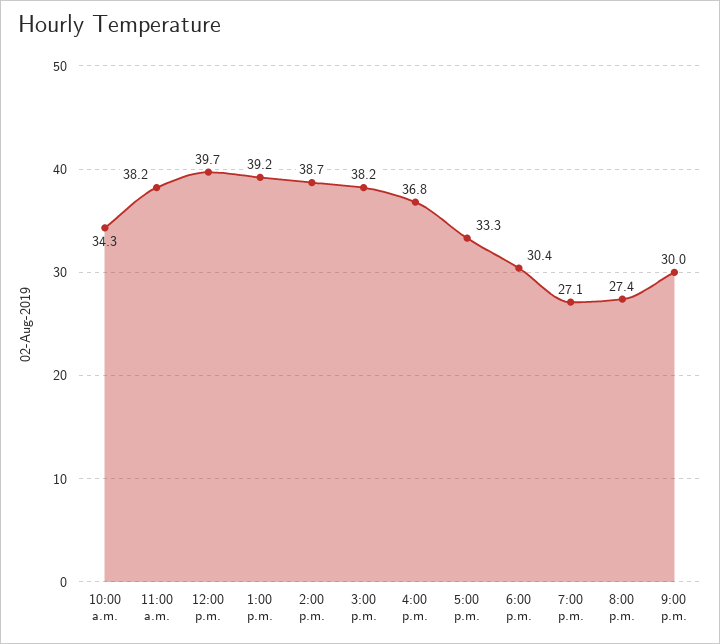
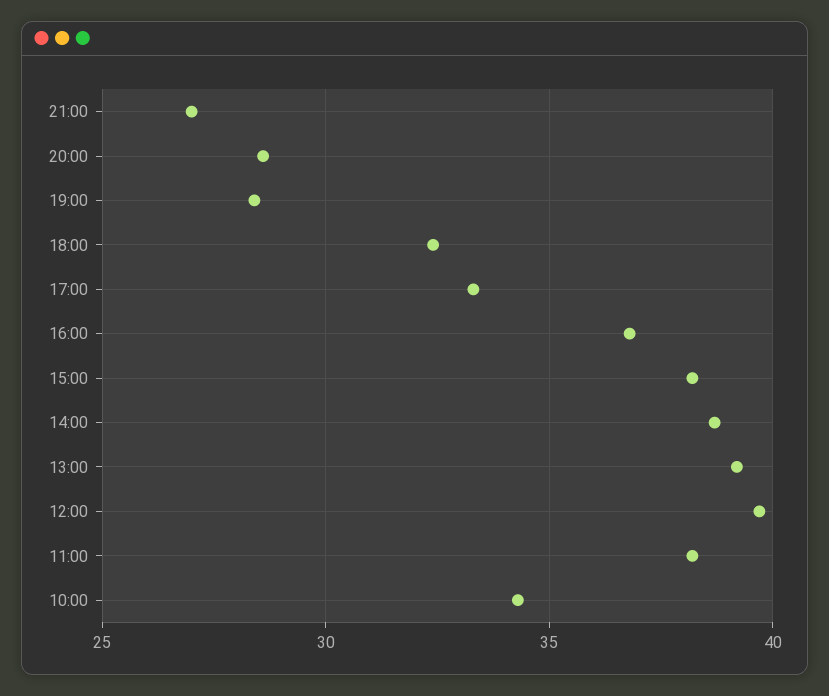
  {
    "10:00 a.m.": 34.3,
    "11:00 a.m.": 38.2,
    "12:00 p.m.": 39.7,
    "1:00 p.m.": 39.2,
    "2:00 p.m.": 38.7,
    "3:00 p.m.": 38.2,
    "4:00 p.m.": 36.8,
    "5:00 p.m.": 33.3,
-   "6:00 p.m.": 30.4,
+   "6:00 p.m.": 32.5,
-   "7:00 p.m.": 27.1,
+   "7:00 p.m.": 28.5,
-   "8:00 p.m.": 27.4,
+   "8:00 p.m.": 28.5,
-   "9:00 p.m.": 30
+   "9:00 p.m.": 27
  }

